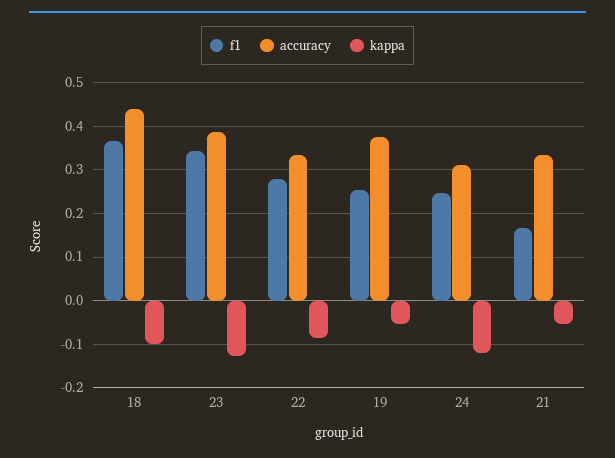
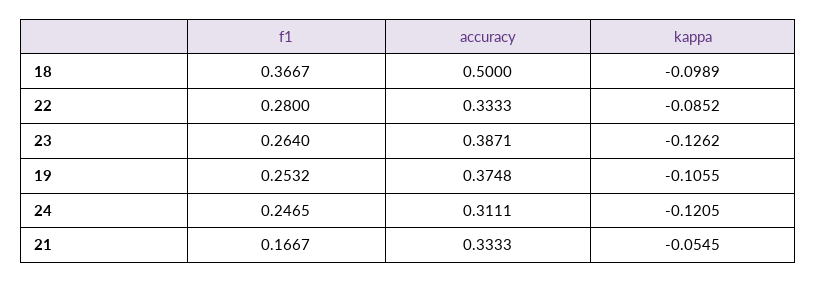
  {
    "f1": {
      "18": 0.3667,
-     "23": 0.34,
+     "23": 0.264,
      "22": 0.28,
      "19": 0.2532,
      "24": 0.2465,
      "21": 0.1667
    },
    "accuracy": {
-     "18": 0.44,
+     "18": 0.5,
      "23": 0.3871,
      "22": 0.3333,
      "19": 0.3748,
      "24": 0.3111,
      "21": 0.3333
    },
    "kappa": {
      "18": -0.0989,
      "23": -0.1262,
      "22": -0.0852,
-     "19": -0.06,
+     "19": -0.1055,
      "24": -0.1205,
      "21": -0.0545
    }
  }

